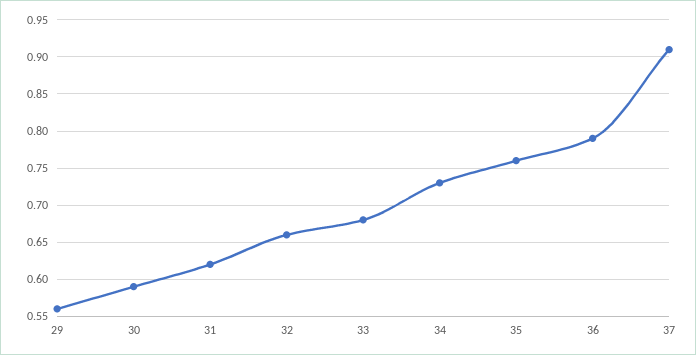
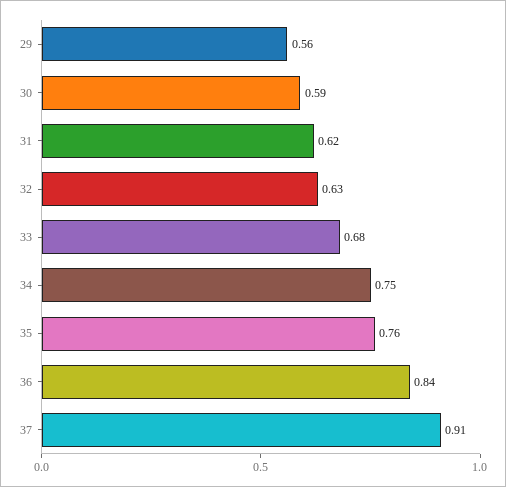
  {
    "29": 0.56,
    "30": 0.59,
    "31": 0.62,
-   "32": 0.66,
+   "32": 0.63,
    "33": 0.68,
-   "34": 0.73,
+   "34": 0.75,
    "35": 0.76,
-   "36": 0.79,
+   "36": 0.84,
    "37": 0.91
  }

